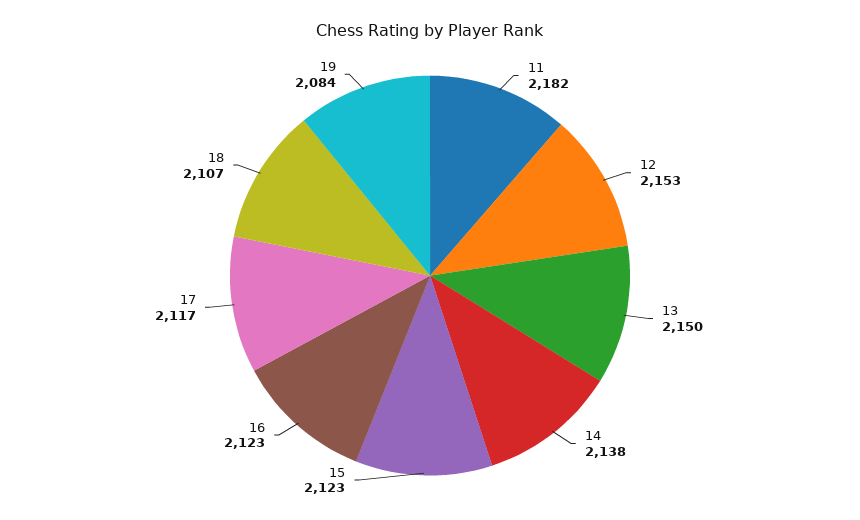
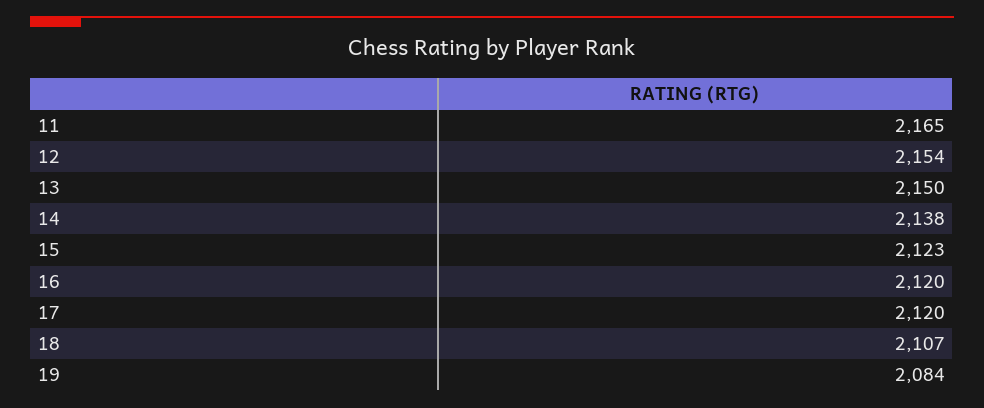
  {
-   "11": 2182,
+   "11": 2165,
-   "12": 2153,
+   "12": 2154,
    "13": 2150,
    "14": 2138,
    "15": 2123,
-   "16": 2123,
+   "16": 2120,
-   "17": 2117,
+   "17": 2120,
    "18": 2107,
    "19": 2084
  }

